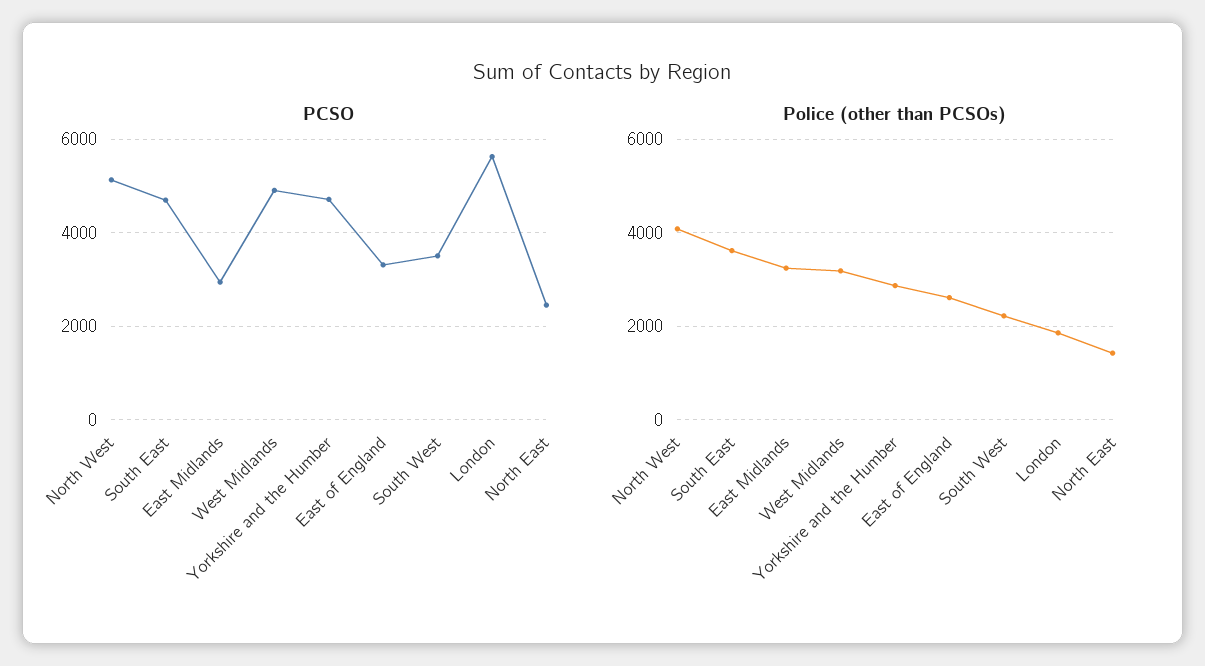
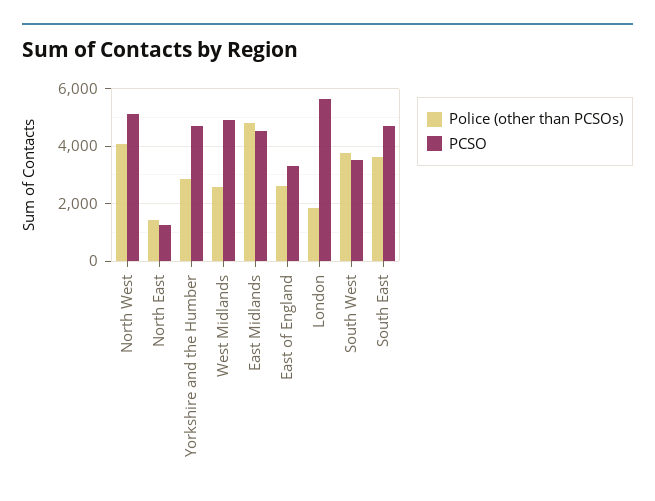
  {
    "PCSO": {
      "North West": 5200,
      "South East": 4600,
-     "East Midlands": 3000,
+     "East Midlands": 4500,
      "West Midlands": 5000,
      "Yorkshire and the Humber": 4800,
      "East of England": 3400,
      "South West": 3600,
      "London": 5600,
-     "North East": 2400
+     "North East": 1250
    },
    "Police (other than PCSOs)": {
      "North West": 4000,
      "South East": 3600,
-     "East Midlands": 3200,
+     "East Midlands": 4750,
-     "West Midlands": 3200,
+     "West Midlands": 2500,
      "Yorkshire and the Humber": 2800,
      "East of England": 2600,
-     "South West": 2200,
+     "South West": 3750,
      "London": 1800,
      "North East": 1400
    }
  }

